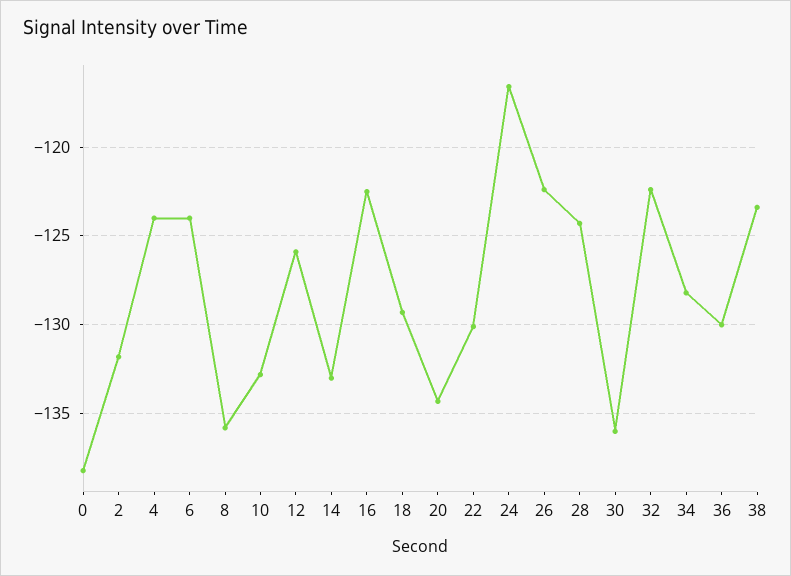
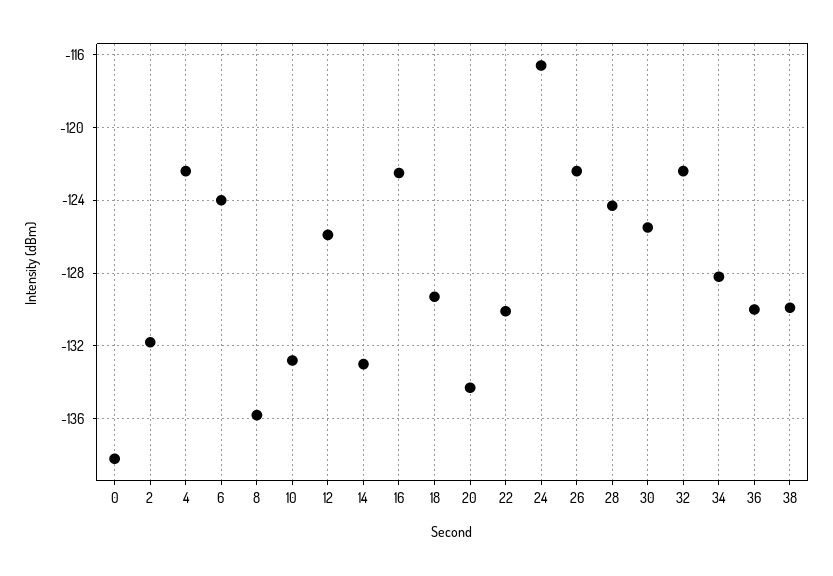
  {
    "0": -138,
    "2": -132,
-   "4": -124,
+   "4": -122.5,
    "6": -124,
    "8": -136,
    "10": -133,
    "12": -126,
    "14": -133,
    "16": -122.5,
    "18": -129.5,
    "20": -134.5,
    "22": -130,
    "24": -116.5,
    "26": -122.5,
    "28": -124.5,
-   "30": -136,
+   "30": -125.5,
    "32": -122.5,
    "34": -128,
    "36": -130,
-   "38": -123.5
+   "38": -130
  }

